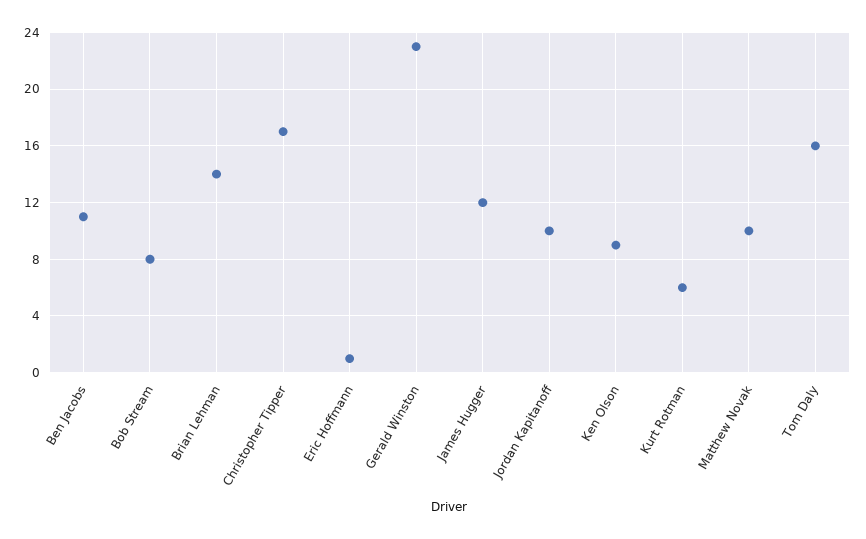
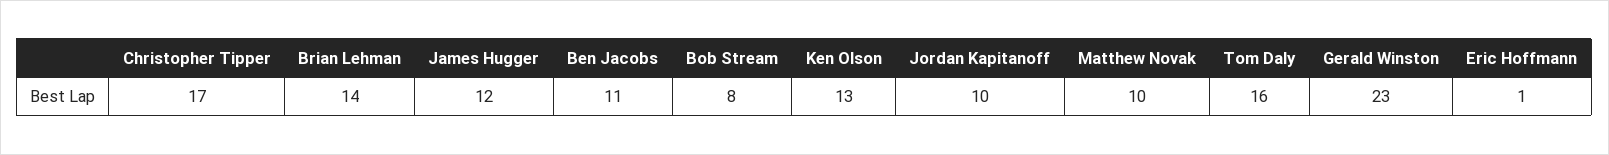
  {
    "Ben Jacobs": 11,
    "Bob Stream": 8,
    "Brian Lehman": 14,
    "Christopher Tipper": 17,
    "Eric Hoffmann": 1,
    "Gerald Winston": 23,
    "James Hugger": 12,
    "Jordan Kapitanoff": 10,
-   "Ken Olson": 9,
+   "Ken Olson": 13,
-   "Kurt Rotman": 6,
    "Matthew Novak": 10,
    "Tom Daly": 16
  }

